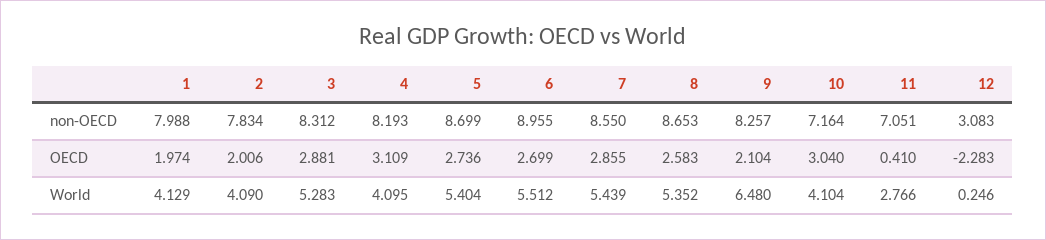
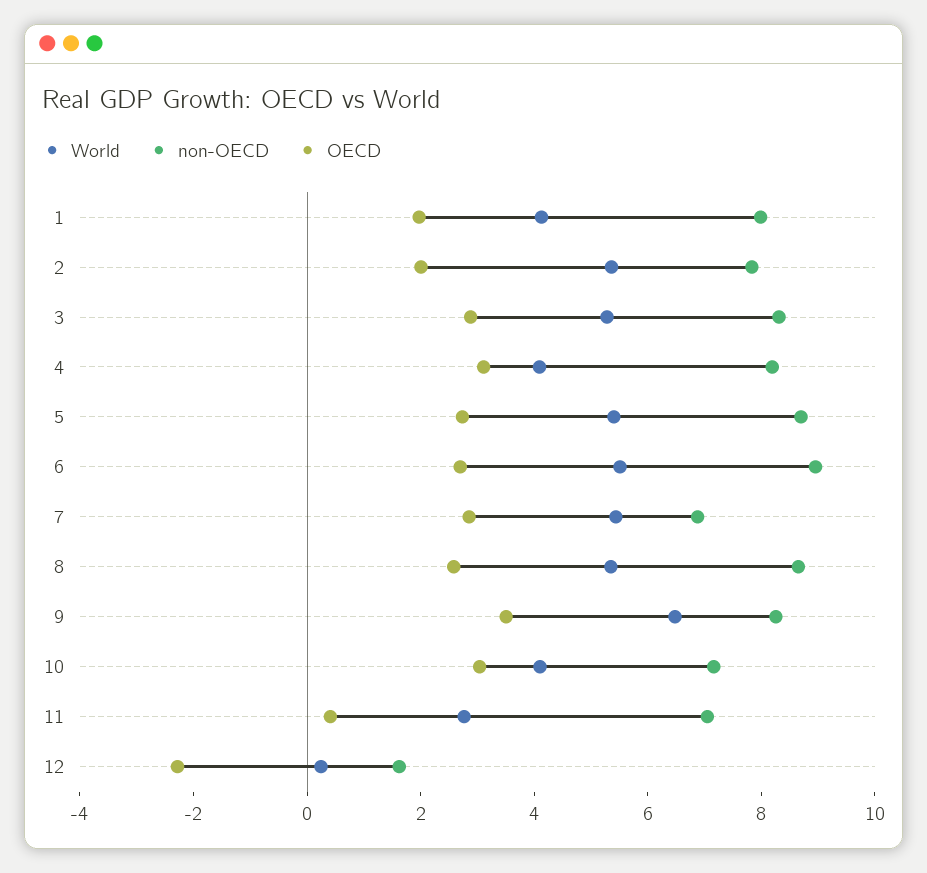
  {
    "non-OECD": {
      "1": 7.988,
      "2": 7.834,
      "3": 8.312,
      "4": 8.193,
      "5": 8.699,
      "6": 8.955,
-     "7": 8.55,
+     "7": 7,
      "8": 8.653,
      "9": 8.257,
      "10": 7.164,
      "11": 7.051,
-     "12": 3.083
+     "12": 1.5
    },
    "OECD": {
      "1": 1.974,
      "2": 2.006,
      "3": 2.881,
      "4": 3.109,
      "5": 2.736,
      "6": 2.699,
      "7": 2.855,
      "8": 2.583,
-     "9": 2.104,
+     "9": 3.5,
      "10": 3.04,
      "11": 0.41,
      "12": -2.283
    },
    "World": {
      "1": 4.129,
-     "2": 4.09,
+     "2": 5.5,
      "3": 5.283,
      "4": 4.095,
      "5": 5.404,
      "6": 5.512,
      "7": 5.439,
      "8": 5.352,
      "9": 6.48,
      "10": 4.104,
      "11": 2.766,
      "12": 0.246
    }
  }

